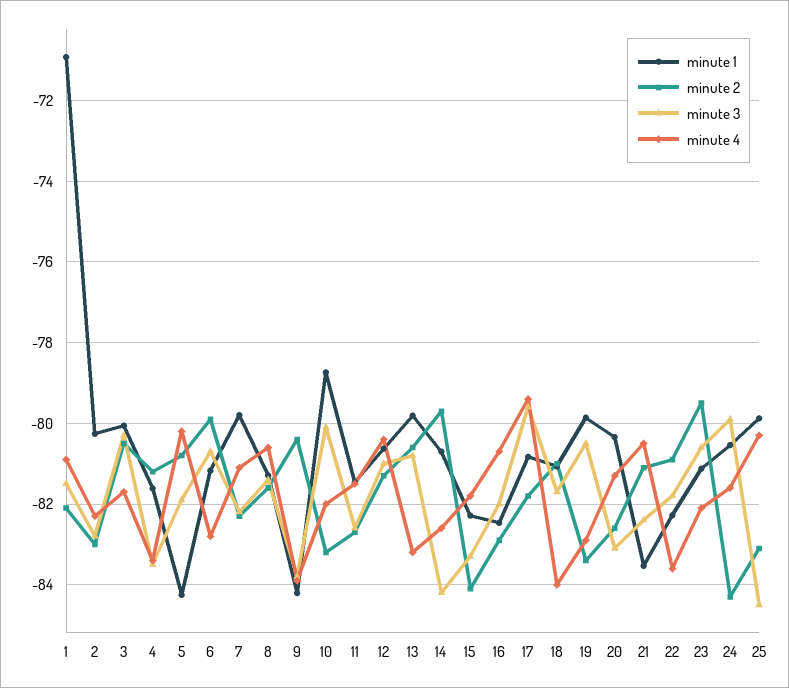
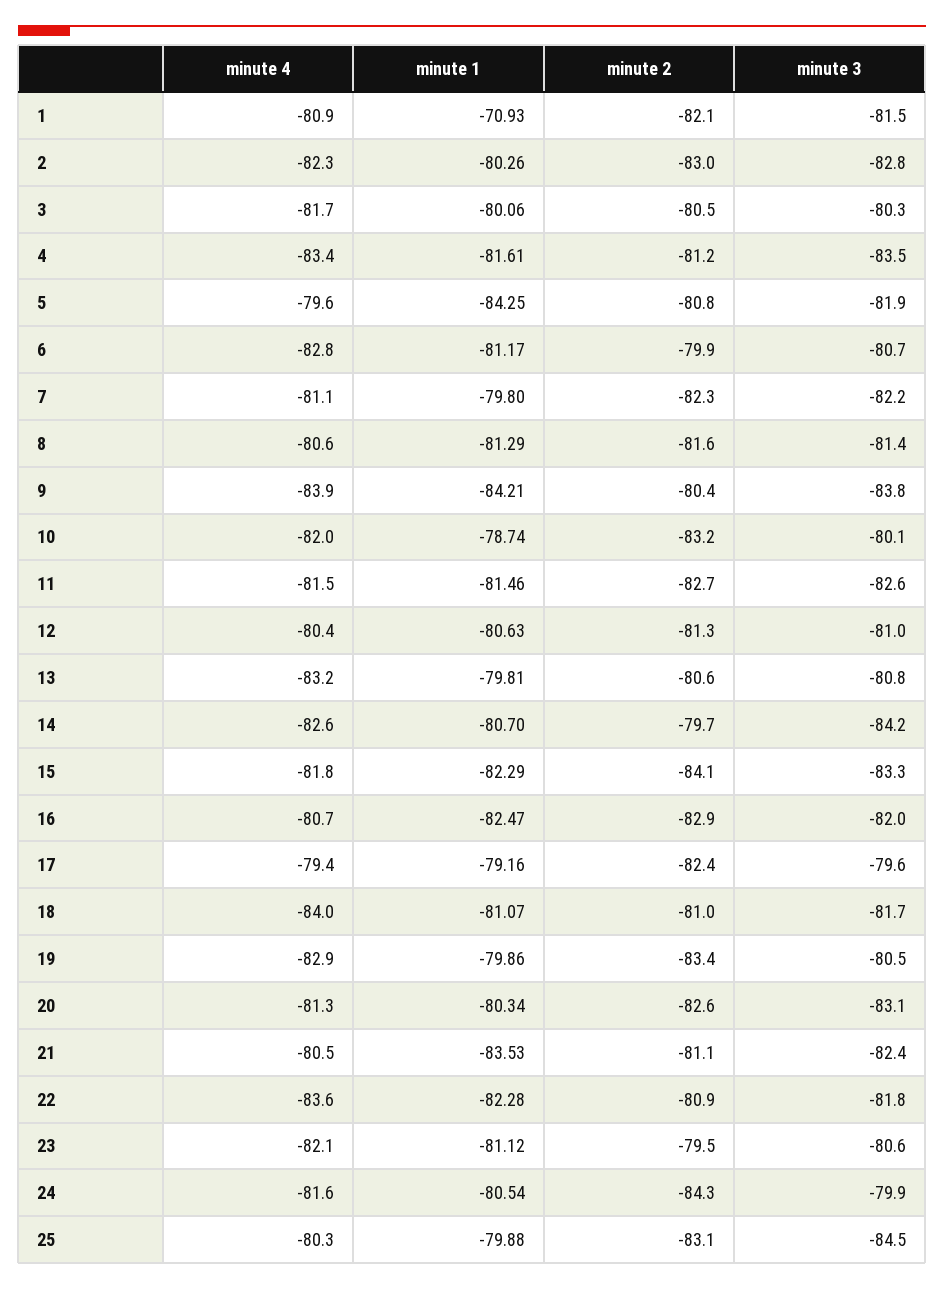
  {
    "minute 1": {
      "1": -70.93,
      "2": -80.26,
      "3": -80.06,
      "4": -81.61,
      "5": -84.25,
      "6": -81.17,
      "7": -79.8,
      "8": -81.29,
      "9": -84.21,
      "10": -78.74,
      "11": -81.46,
      "12": -80.63,
      "13": -79.81,
      "14": -80.7,
      "15": -82.29,
      "16": -82.47,
-     "17": -80.8,
+     "17": -79.16,
      "18": -81.07,
      "19": -79.86,
      "20": -80.34,
      "21": -83.53,
      "22": -82.28,
      "23": -81.12,
      "24": -80.54,
      "25": -79.88
    },
    "minute 2": {
      "1": -82.1,
      "2": -83,
      "3": -80.5,
      "4": -81.2,
      "5": -80.8,
      "6": -79.9,
      "7": -82.3,
      "8": -81.6,
      "9": -80.4,
      "10": -83.2,
      "11": -82.7,
      "12": -81.3,
      "13": -80.6,
      "14": -79.7,
      "15": -84.1,
      "16": -82.9,
-     "17": -81.8,
+     "17": -82.4,
      "18": -81,
      "19": -83.4,
      "20": -82.6,
      "21": -81.1,
      "22": -80.9,
      "23": -79.5,
      "24": -84.3,
      "25": -83.1
    },
    "minute 3": {
      "1": -81.5,
      "2": -82.8,
      "3": -80.3,
      "4": -83.5,
      "5": -81.9,
      "6": -80.7,
      "7": -82.2,
      "8": -81.4,
      "9": -83.8,
      "10": -80.1,
      "11": -82.6,
      "12": -81,
      "13": -80.8,
      "14": -84.2,
      "15": -83.3,
      "16": -82,
      "17": -79.6,
      "18": -81.7,
      "19": -80.5,
      "20": -83.1,
      "21": -82.4,
      "22": -81.8,
      "23": -80.6,
      "24": -79.9,
      "25": -84.5
    },
    "minute 4": {
      "1": -80.9,
      "2": -82.3,
      "3": -81.7,
      "4": -83.4,
-     "5": -80.2,
+     "5": -79.6,
      "6": -82.8,
      "7": -81.1,
      "8": -80.6,
      "9": -83.9,
      "10": -82,
      "11": -81.5,
      "12": -80.4,
      "13": -83.2,
      "14": -82.6,
      "15": -81.8,
      "16": -80.7,
      "17": -79.4,
      "18": -84,
      "19": -82.9,
      "20": -81.3,
      "21": -80.5,
      "22": -83.6,
      "23": -82.1,
      "24": -81.6,
      "25": -80.3
    }
  }

